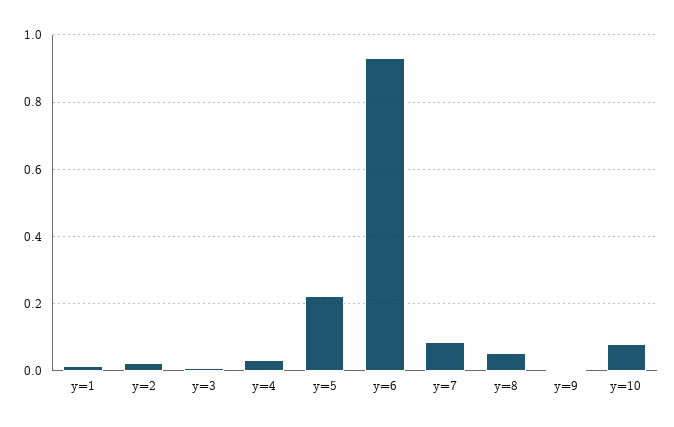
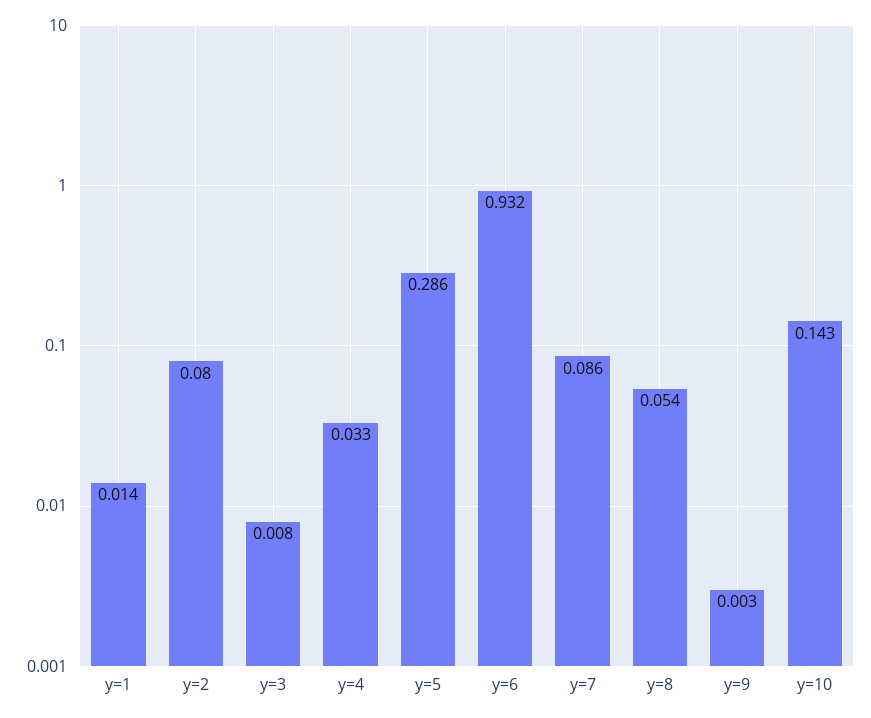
  {
    "y=1": 0.014,
-   "y=2": 0.02,
+   "y=2": 0.08,
    "y=3": 0.008,
    "y=4": 0.033,
-   "y=5": 0.22,
+   "y=5": 0.286,
    "y=6": 0.932,
    "y=7": 0.086,
    "y=8": 0.054,
    "y=9": 0.003,
-   "y=10": 0.08
+   "y=10": 0.143
  }

